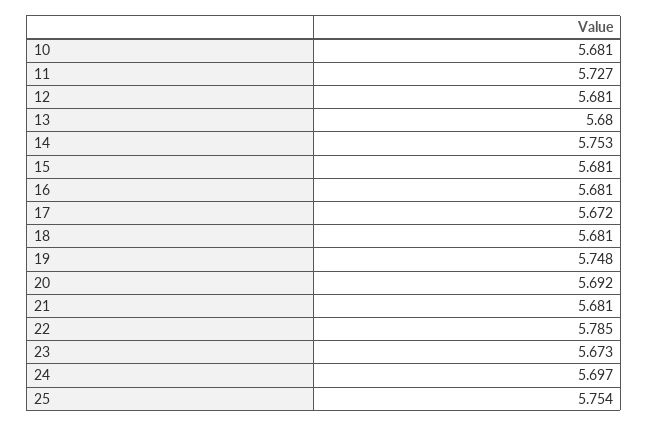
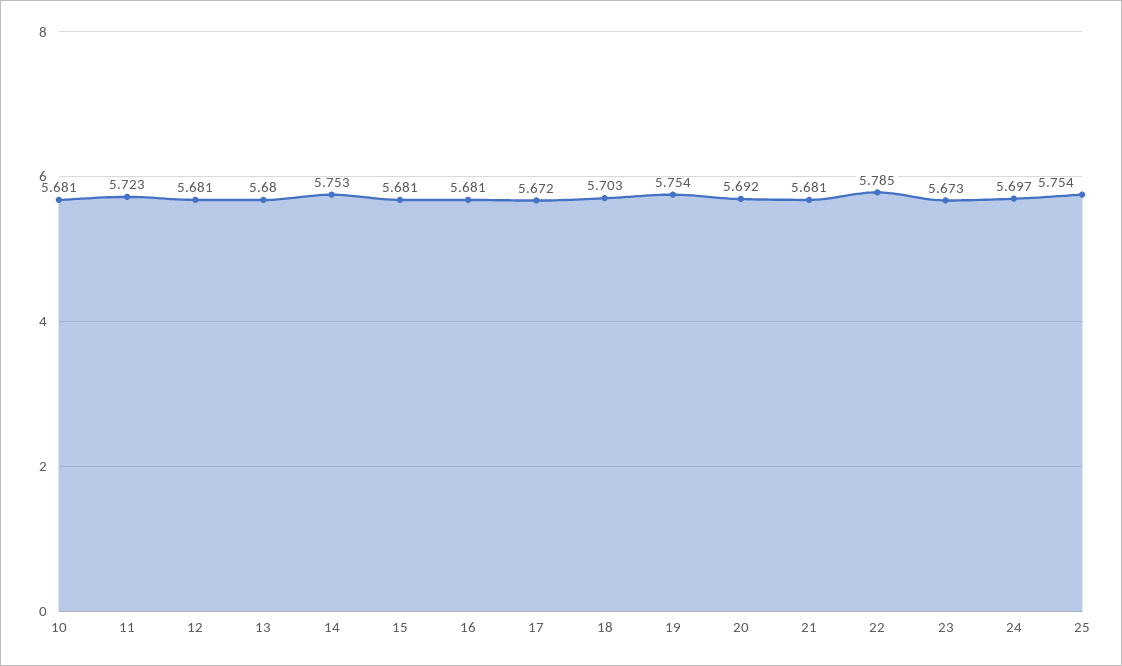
  {
    "10": 5.681,
-   "11": 5.727,
+   "11": 5.723,
    "12": 5.681,
    "13": 5.68,
    "14": 5.753,
    "15": 5.681,
    "16": 5.681,
    "17": 5.672,
-   "18": 5.681,
+   "18": 5.703,
-   "19": 5.748,
+   "19": 5.754,
    "20": 5.692,
    "21": 5.681,
    "22": 5.785,
    "23": 5.673,
    "24": 5.697,
    "25": 5.754
  }

